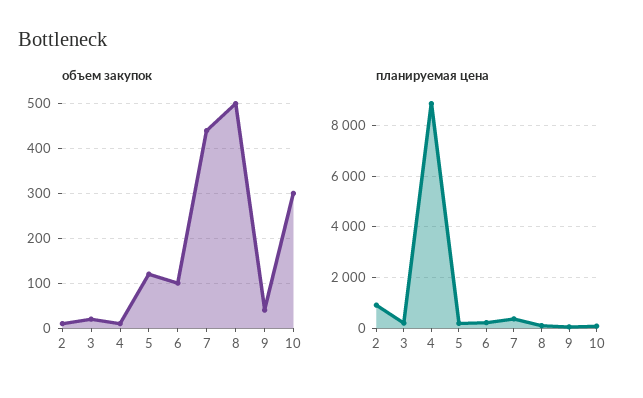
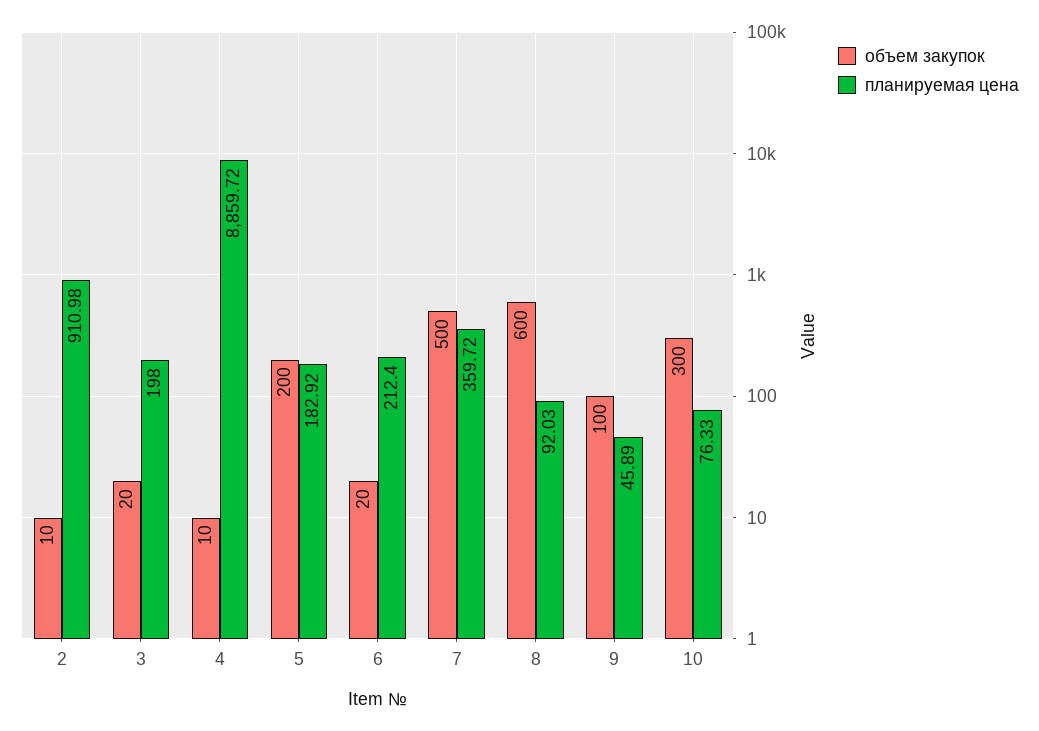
  {
    "объем закупок": {
      "2": 10,
      "3": 20,
      "4": 10,
-     "5": 120,
+     "5": 200,
-     "6": 100,
+     "6": 20,
-     "7": 440,
+     "7": 500,
-     "8": 500,
+     "8": 600,
-     "9": 40,
+     "9": 100,
      "10": 300
    },
    "планируемая цена": {
      "2": 910.98,
      "3": 198,
      "4": 8859.72,
      "5": 182.92,
      "6": 212.4,
      "7": 359.72,
      "8": 92.03,
      "9": 45.89,
      "10": 76.33
    }
  }

